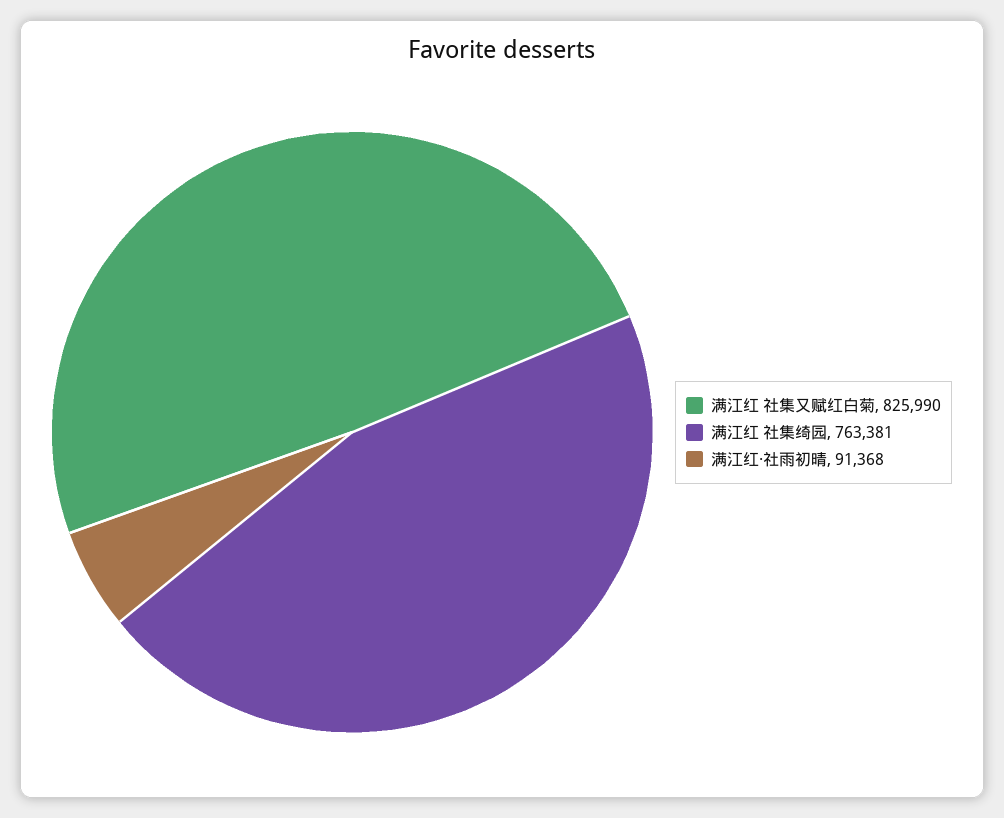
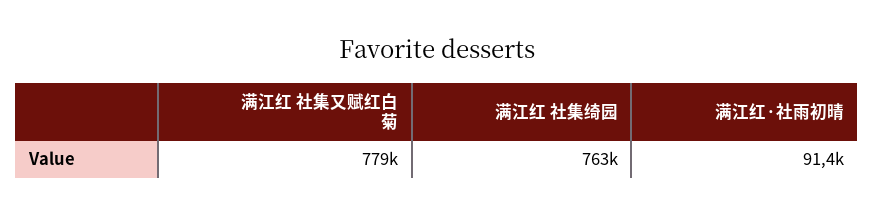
  {
-   "满江红 社集又赋红白菊": 825990,
+   "满江红 社集又赋红白菊": 779000,
    "满江红 社集绮园": 763381,
    "满江红·社雨初晴": 91368
  }

